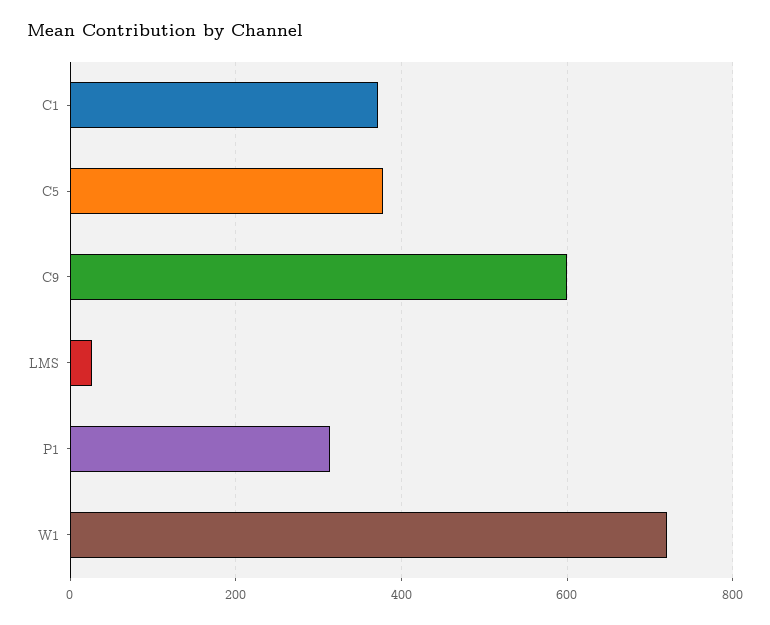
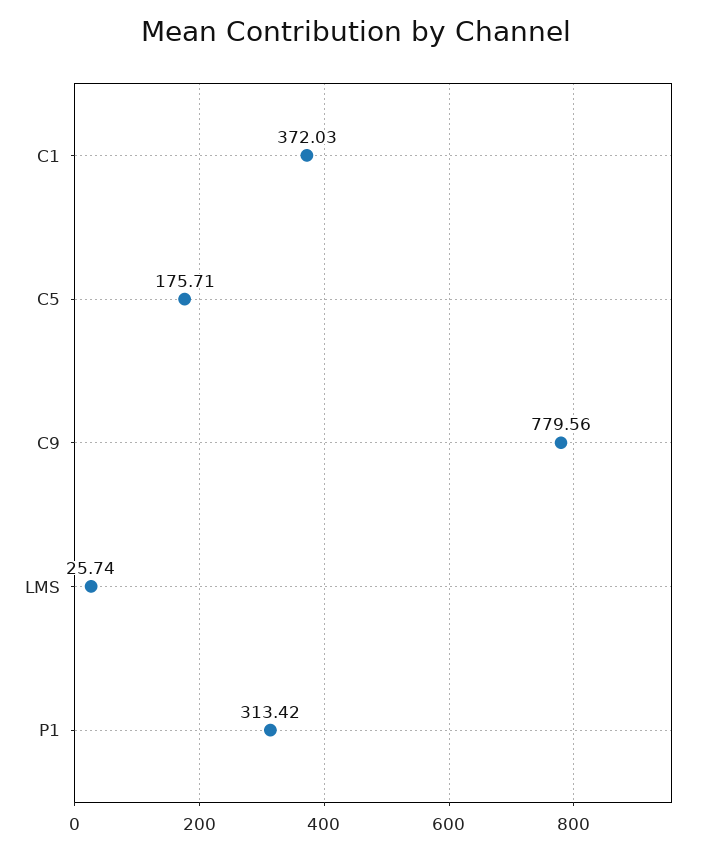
  {
    "C1": 372.03,
-   "C5": 380,
+   "C5": 175.71,
-   "C9": 600,
+   "C9": 779.56,
    "LMS": 25.74,
-   "P1": 313.42,
+   "P1": 313.42
-   "W1": 720
  }

